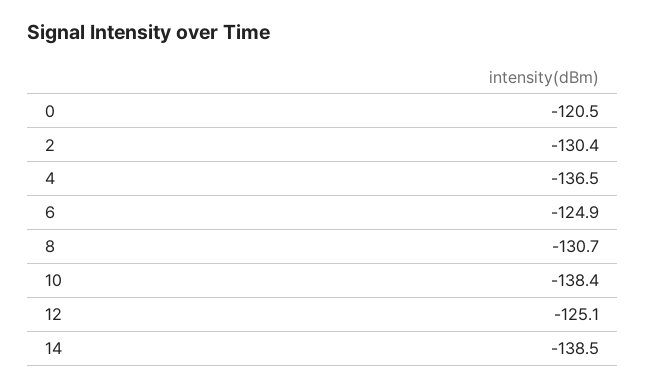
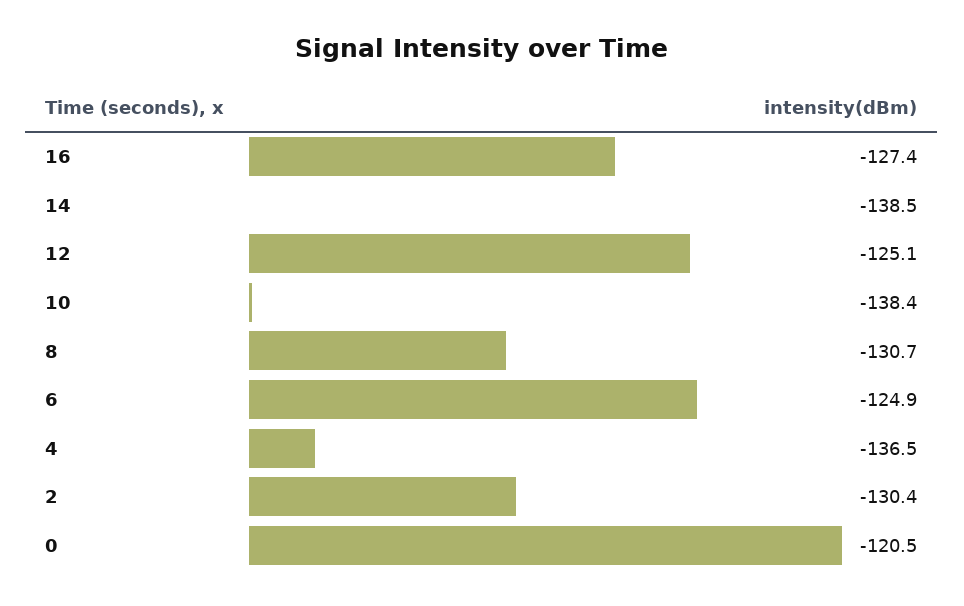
  {
    "0": -120.5,
    "2": -130.4,
    "4": -136.5,
    "6": -124.9,
    "8": -130.7,
    "10": -138.4,
    "12": -125.1,
-   "14": -138.5
+   "14": -138.5,
+   "16": -127.4
  }

